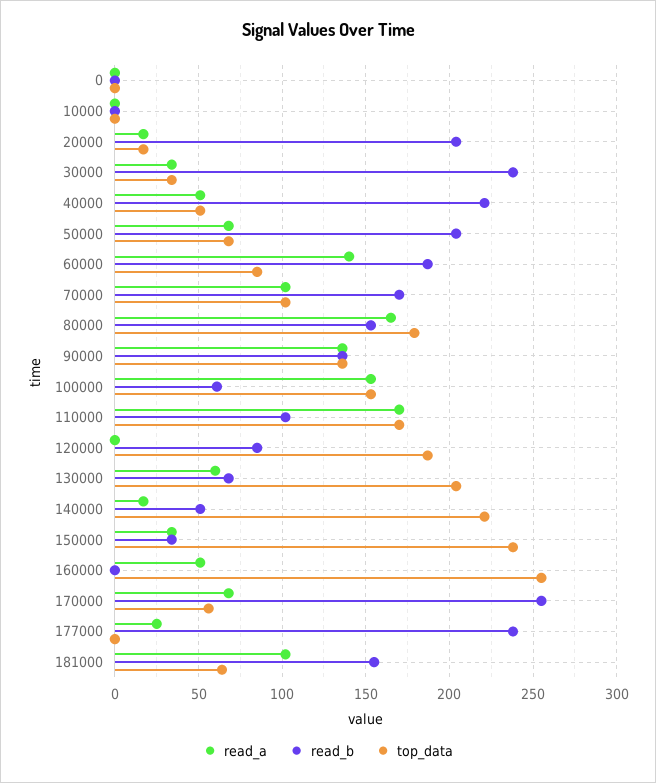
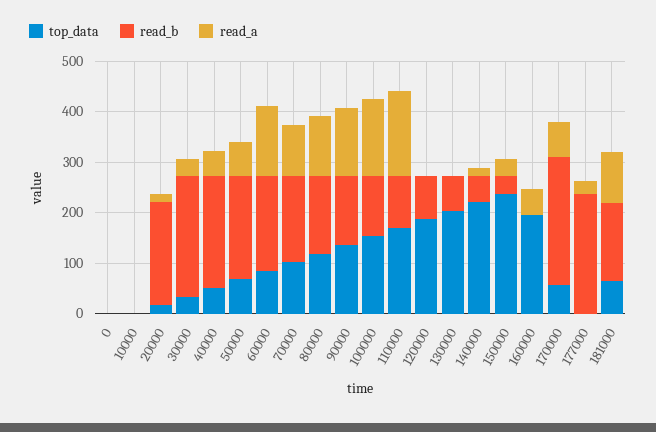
  {
    "read_a": {
      "0": 0,
      "10000": 0,
      "20000": 15,
      "30000": 35,
      "40000": 50,
      "50000": 70,
      "60000": 140,
      "70000": 100,
-     "80000": 165,
+     "80000": 120,
      "90000": 135,
      "100000": 155,
      "110000": 170,
      "120000": 0,
-     "130000": 60,
+     "130000": 0,
      "140000": 15,
      "150000": 35,
      "160000": 50,
      "170000": 70,
      "177000": 25,
      "181000": 100
    },
    "read_b": {
      "0": 0,
      "10000": 0,
      "20000": 205,
      "30000": 240,
      "40000": 220,
      "50000": 205,
      "60000": 185,
      "70000": 170,
      "80000": 155,
      "90000": 135,
-     "100000": 60,
+     "100000": 120,
      "110000": 100,
      "120000": 85,
      "130000": 70,
      "140000": 50,
      "150000": 35,
      "160000": 0,
      "170000": 255,
      "177000": 240,
      "181000": 155
    },
    "top_data": {
      "0": 0,
      "10000": 0,
      "20000": 15,
      "30000": 35,
      "40000": 50,
      "50000": 70,
      "60000": 85,
      "70000": 100,
-     "80000": 180,
+     "80000": 120,
      "90000": 135,
      "100000": 155,
      "110000": 170,
      "120000": 185,
      "130000": 205,
      "140000": 220,
      "150000": 240,
-     "160000": 255,
+     "160000": 200,
      "170000": 55,
      "177000": 0,
      "181000": 65
    }
  }

